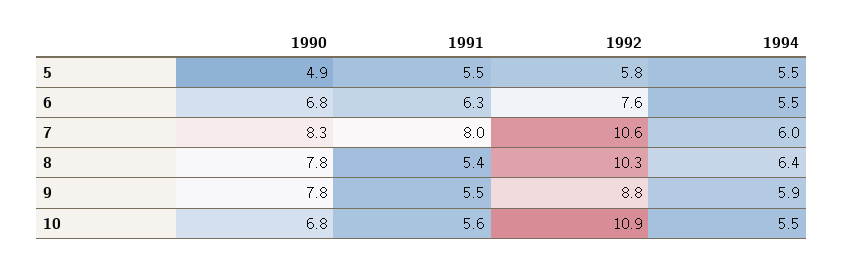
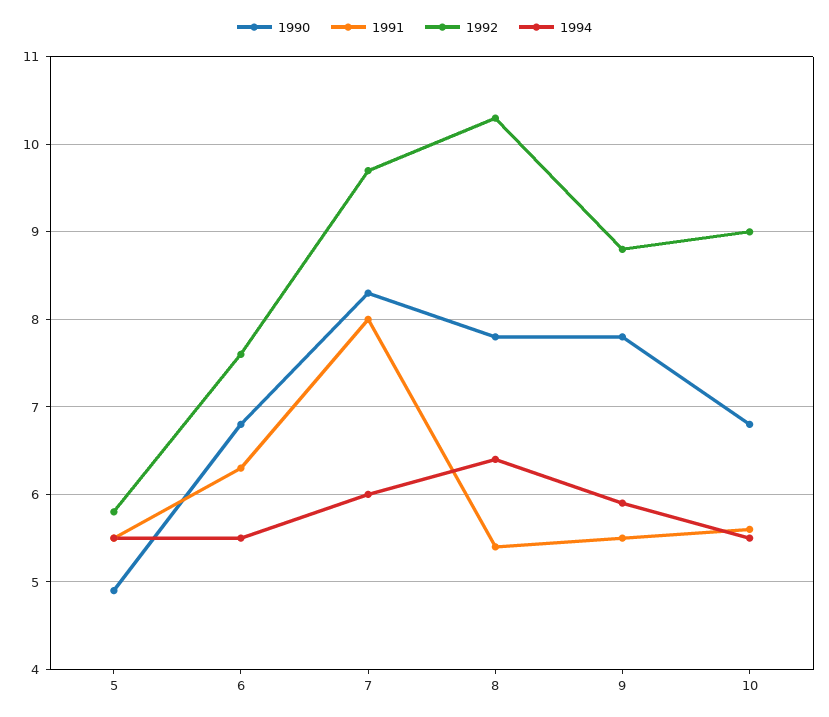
  {
    "1990": {
      "5": 4.9,
      "6": 6.8,
      "7": 8.3,
      "8": 7.8,
      "9": 7.8,
      "10": 6.8
    },
    "1991": {
      "5": 5.5,
      "6": 6.3,
      "7": 8,
      "8": 5.4,
      "9": 5.5,
      "10": 5.6
    },
    "1992": {
      "5": 5.8,
      "6": 7.6,
-     "7": 10.6,
+     "7": 9.7,
      "8": 10.3,
      "9": 8.8,
-     "10": 10.9
+     "10": 9
    },
    "1994": {
      "5": 5.5,
      "6": 5.5,
      "7": 6,
      "8": 6.4,
      "9": 5.9,
      "10": 5.5
    }
  }

